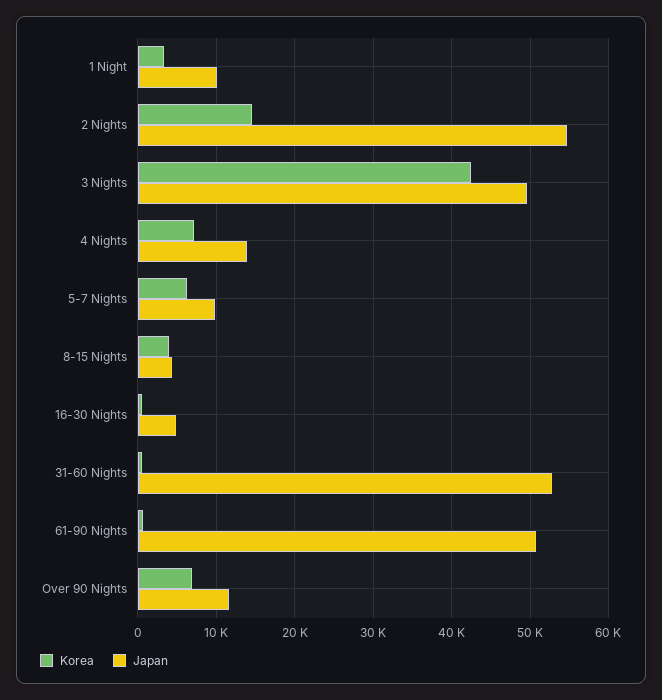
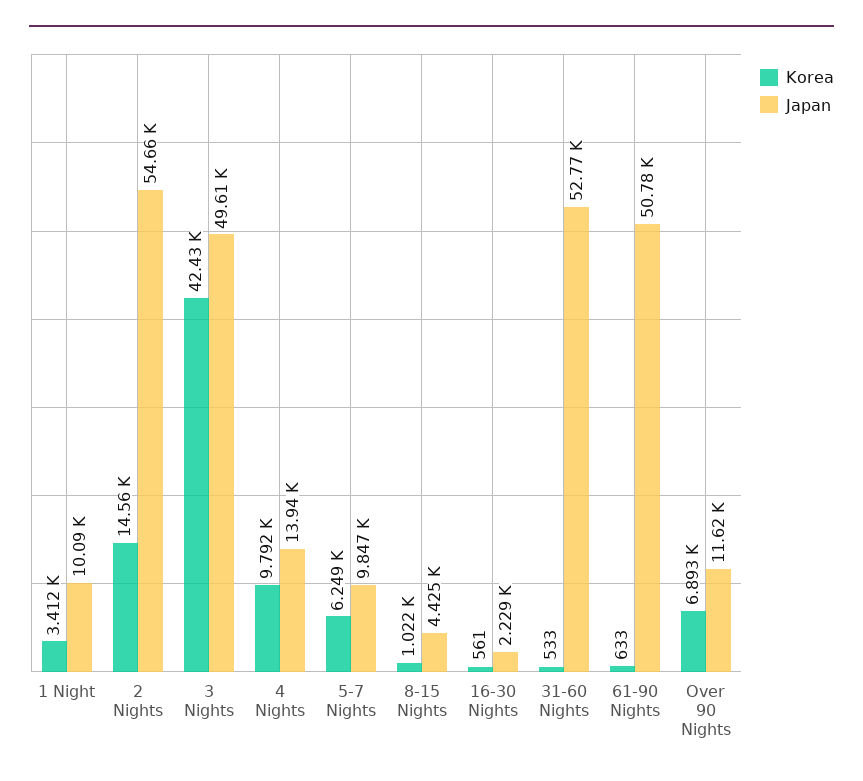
  {
    "Korea": {
      "1 Night": 3412,
      "2 Nights": 14560,
      "3 Nights": 42430,
-     "4 Nights": 7000,
+     "4 Nights": 9792,
      "5-7 Nights": 6249,
-     "8-15 Nights": 4000,
+     "8-15 Nights": 1022,
      "16-30 Nights": 561,
      "31-60 Nights": 533,
      "61-90 Nights": 633,
      "Over 90 Nights": 6893
    },
    "Japan": {
      "1 Night": 10090,
      "2 Nights": 54660,
      "3 Nights": 49610,
      "4 Nights": 13940,
      "5-7 Nights": 9847,
      "8-15 Nights": 4425,
-     "16-30 Nights": 5000,
+     "16-30 Nights": 2229,
      "31-60 Nights": 52770,
      "61-90 Nights": 50780,
      "Over 90 Nights": 11620
    }
  }

